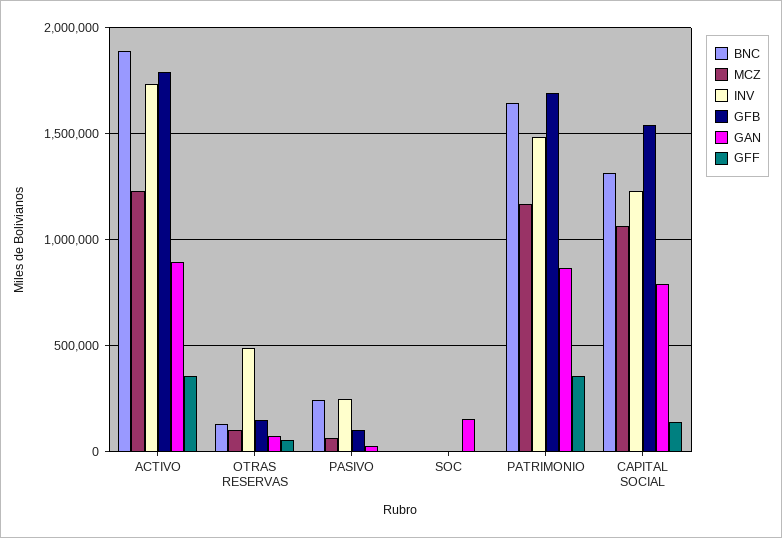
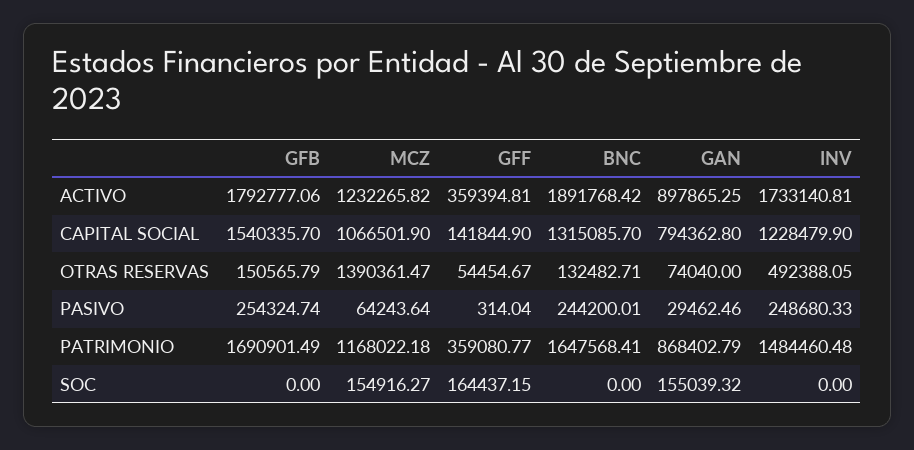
  {
    "BNC": {
      "ACTIVO": 1891768.42,
      "OTRAS RESERVAS": 132482.71,
      "PASIVO": 244200.01,
      "SOC": 0,
      "PATRIMONIO": 1647568.41,
      "CAPITAL SOCIAL": 1315085.7
    },
    "MCZ": {
      "ACTIVO": 1232265.82,
-     "OTRAS RESERVAS": 100000,
+     "OTRAS RESERVAS": 1390361.47,
      "PASIVO": 64243.64,
-     "SOC": 0,
+     "SOC": 154916.27,
      "PATRIMONIO": 1168022.18,
      "CAPITAL SOCIAL": 1066501.9
    },
    "INV": {
      "ACTIVO": 1733140.81,
      "OTRAS RESERVAS": 492388.05,
      "PASIVO": 248680.33,
      "SOC": 0,
      "PATRIMONIO": 1484460.48,
      "CAPITAL SOCIAL": 1228479.9
    },
    "GFB": {
      "ACTIVO": 1792777.06,
      "OTRAS RESERVAS": 150565.79,
-     "PASIVO": 100000,
+     "PASIVO": 254324.74,
      "SOC": 0,
      "PATRIMONIO": 1690901.49,
      "CAPITAL SOCIAL": 1540335.7
    },
    "GAN": {
      "ACTIVO": 897865.25,
      "OTRAS RESERVAS": 74040,
      "PASIVO": 29462.46,
      "SOC": 155039.32,
      "PATRIMONIO": 868402.79,
      "CAPITAL SOCIAL": 794362.8
    },
    "GFF": {
      "ACTIVO": 359394.81,
      "OTRAS RESERVAS": 54454.67,
      "PASIVO": 314.04,
-     "SOC": 0,
+     "SOC": 164437.15,
      "PATRIMONIO": 359080.77,
      "CAPITAL SOCIAL": 141844.9
    }
  }

